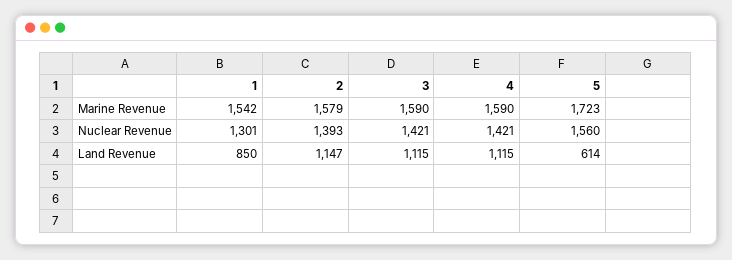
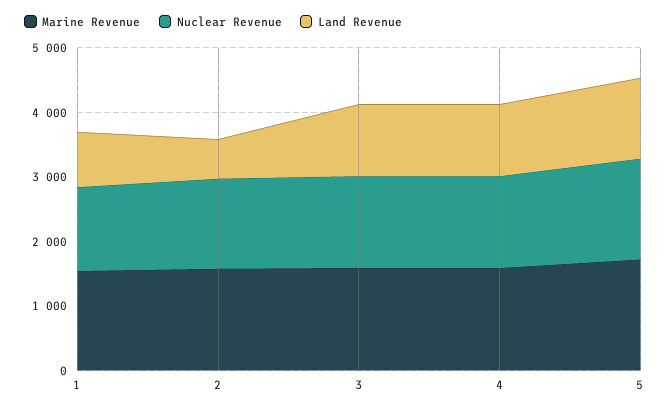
  {
    "Marine Revenue": {
      "1": 1542,
      "2": 1579,
      "3": 1590,
      "4": 1590,
      "5": 1723
    },
    "Nuclear Revenue": {
      "1": 1301,
      "2": 1393,
      "3": 1421,
      "4": 1421,
      "5": 1560
    },
    "Land Revenue": {
      "1": 850,
-     "2": 1147,
+     "2": 600,
      "3": 1115,
      "4": 1115,
-     "5": 614
+     "5": 1200
    }
  }

